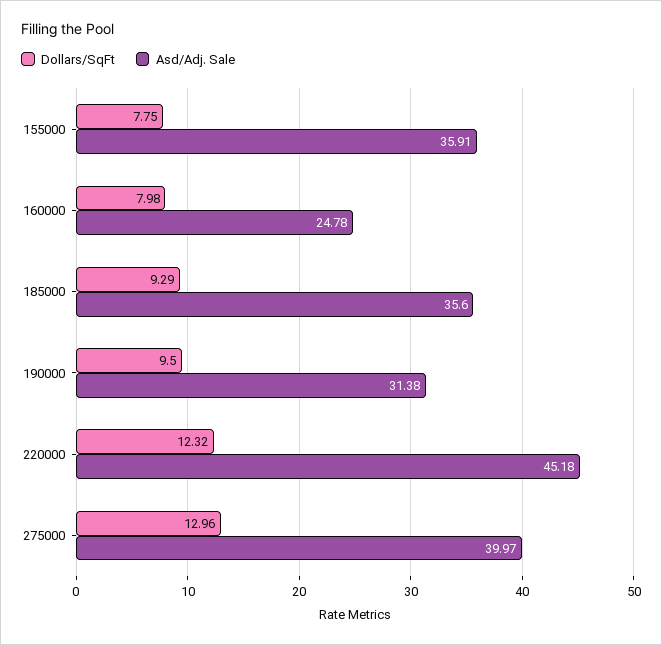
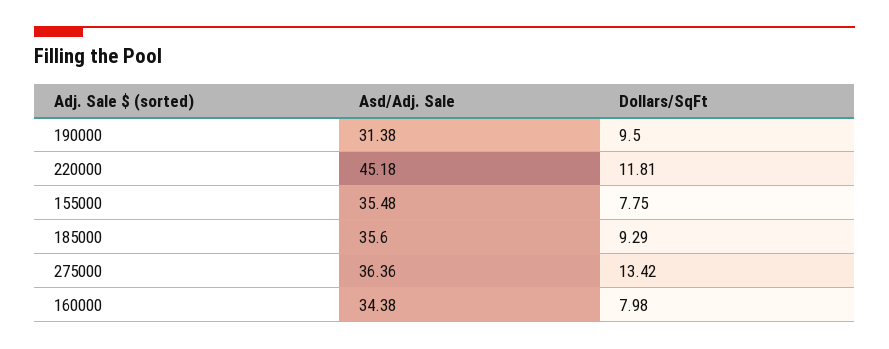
  {
    "Dollars/SqFt": {
      "155000": 7.75,
      "160000": 7.98,
      "185000": 9.29,
      "190000": 9.5,
-     "220000": 12.32,
+     "220000": 11.81,
-     "275000": 12.96
+     "275000": 13.42
    },
    "Asd/Adj. Sale": {
-     "155000": 35.91,
+     "155000": 35.48,
-     "160000": 24.78,
+     "160000": 34.38,
      "185000": 35.6,
      "190000": 31.38,
      "220000": 45.18,
-     "275000": 39.97
+     "275000": 36.36
    }
  }

